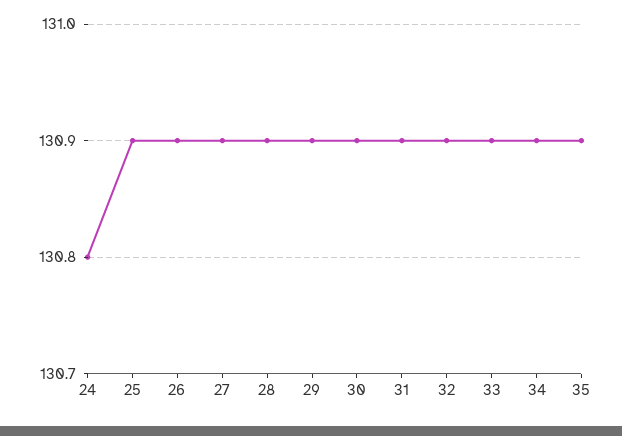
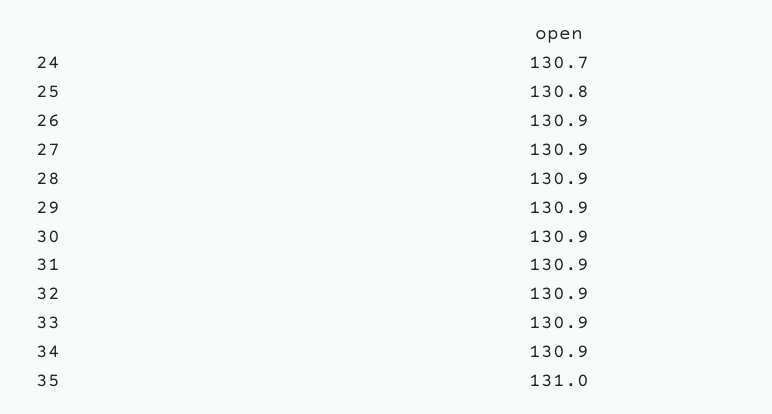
  {
-   "24": 130.8,
+   "24": 130.7,
-   "25": 130.9,
+   "25": 130.8,
    "26": 130.9,
    "27": 130.9,
    "28": 130.9,
    "29": 130.9,
    "30": 130.9,
    "31": 130.9,
    "32": 130.9,
    "33": 130.9,
    "34": 130.9,
-   "35": 130.9
+   "35": 131
  }

